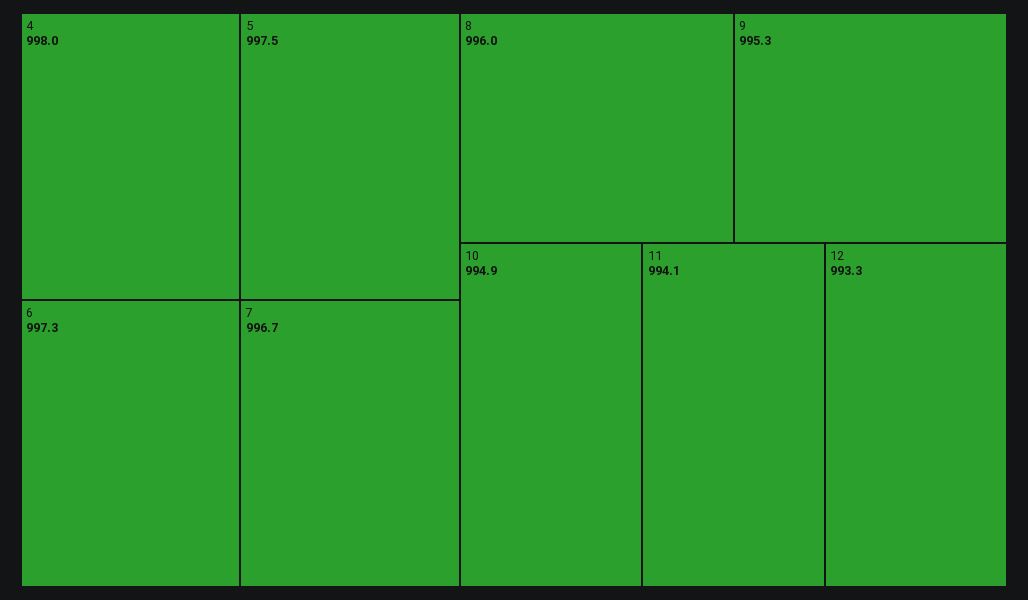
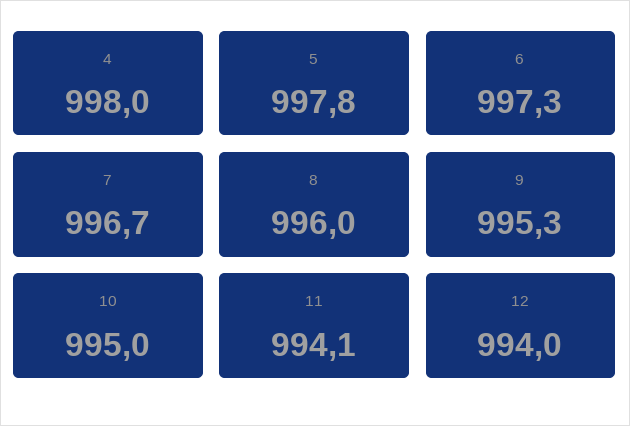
  {
    "4": 998,
-   "5": 997.5,
+   "5": 997.8,
    "6": 997.3,
    "7": 996.7,
    "8": 996,
    "9": 995.3,
-   "10": 994.9,
+   "10": 995,
    "11": 994.1,
-   "12": 993.3
+   "12": 994
  }

